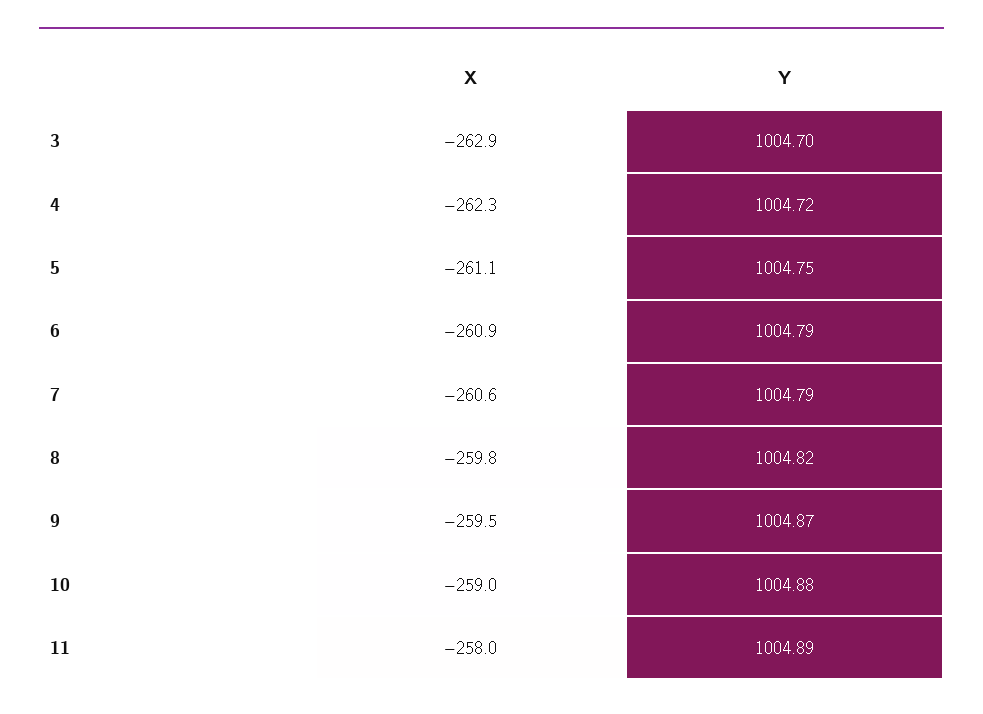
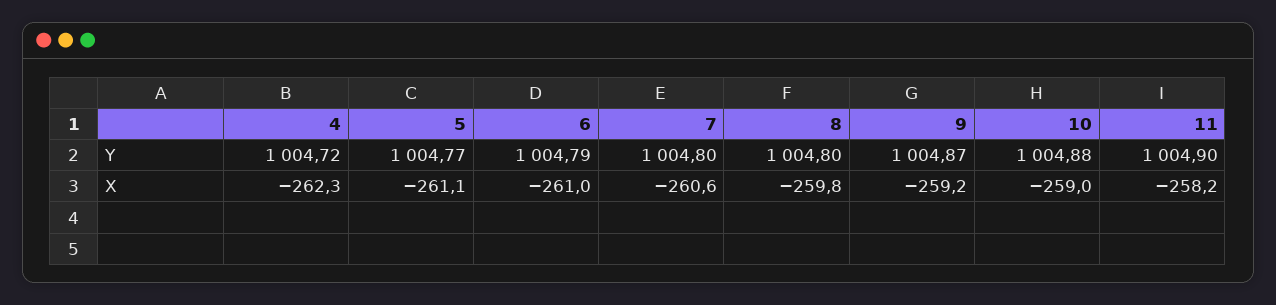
  {
    "X": {
-     "3": -262.9,
      "4": -262.3,
      "5": -261.1,
-     "6": -260.9,
+     "6": -261,
      "7": -260.6,
      "8": -259.8,
-     "9": -259.5,
+     "9": -259.2,
      "10": -259,
-     "11": -258
+     "11": -258.2
    },
    "Y": {
-     "3": 1004.7,
      "4": 1004.72,
-     "5": 1004.75,
+     "5": 1004.77,
      "6": 1004.79,
-     "7": 1004.79,
+     "7": 1004.8,
-     "8": 1004.82,
+     "8": 1004.8,
      "9": 1004.87,
      "10": 1004.88,
-     "11": 1004.89
+     "11": 1004.9
    }
  }

